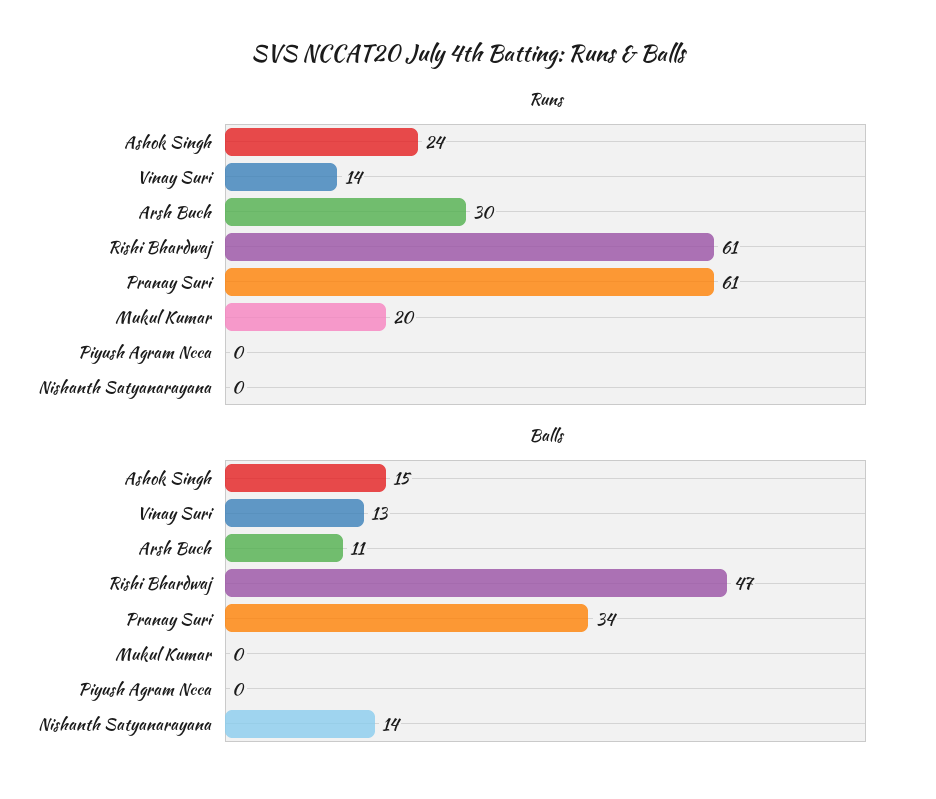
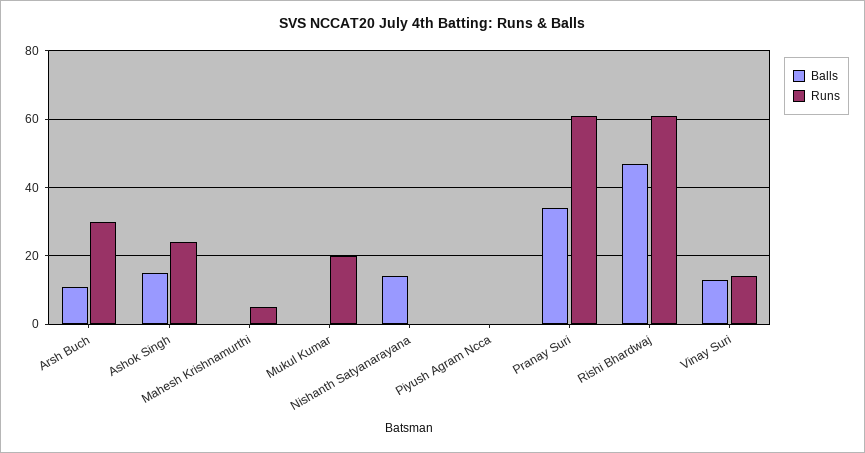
  {
    "Runs": {
      "Ashok Singh": 24,
      "Vinay Suri": 14,
      "Arsh Buch": 30,
      "Rishi Bhardwaj": 61,
      "Pranay Suri": 61,
      "Mukul Kumar": 20,
      "Piyush Agram Ncca": 0,
-     "Nishanth Satyanarayana": 0
+     "Nishanth Satyanarayana": 0,
+     "Mahesh Krishnamurthi": 5
    },
    "Balls": {
      "Ashok Singh": 15,
      "Vinay Suri": 13,
      "Arsh Buch": 11,
      "Rishi Bhardwaj": 47,
      "Pranay Suri": 34,
      "Mukul Kumar": 0,
      "Piyush Agram Ncca": 0,
-     "Nishanth Satyanarayana": 14
+     "Nishanth Satyanarayana": 14,
+     "Mahesh Krishnamurthi": 0
    }
  }

